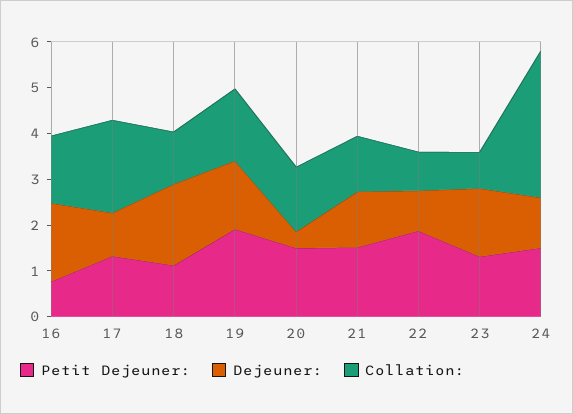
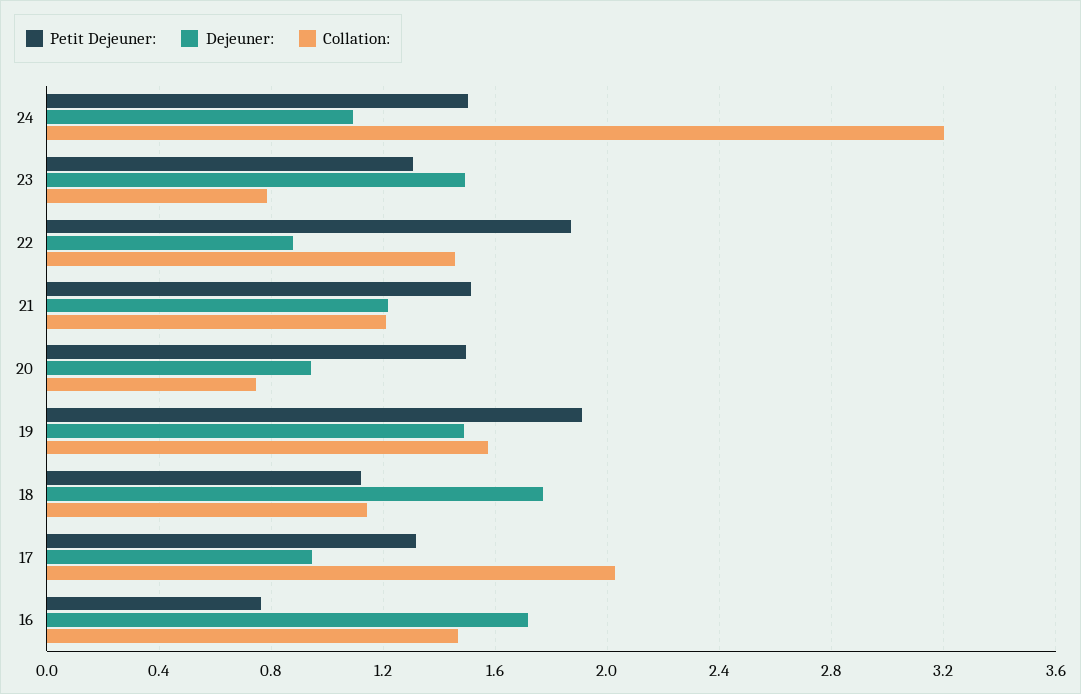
  {
    "Petit Dejeuner:": {
      "16": 0.75,
      "17": 1.3,
      "18": 1.1,
      "19": 1.9,
      "20": 1.5,
      "21": 1.5,
      "22": 1.85,
      "23": 1.3,
      "24": 1.5
    },
    "Dejeuner:": {
      "16": 1.7,
      "17": 0.95,
      "18": 1.75,
      "19": 1.5,
-     "20": 0.4,
+     "20": 0.95,
      "21": 1.2,
      "22": 0.9,
      "23": 1.5,
      "24": 1.1
    },
    "Collation:": {
      "16": 1.45,
      "17": 2.05,
      "18": 1.15,
      "19": 1.55,
-     "20": 1.4,
+     "20": 0.75,
      "21": 1.2,
-     "22": 0.8,
+     "22": 1.45,
      "23": 0.8,
      "24": 3.2
    }
  }

